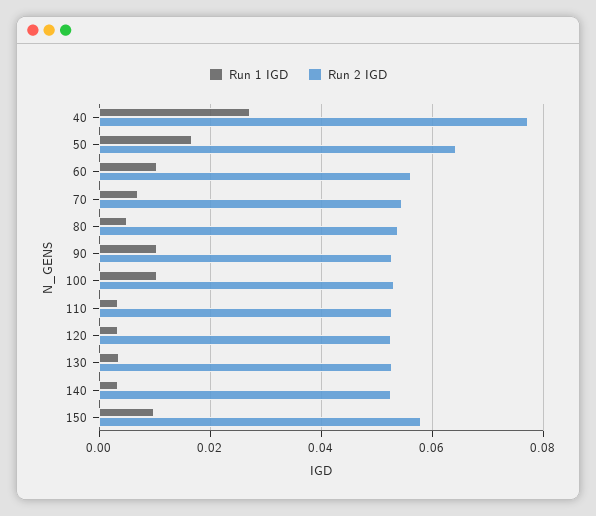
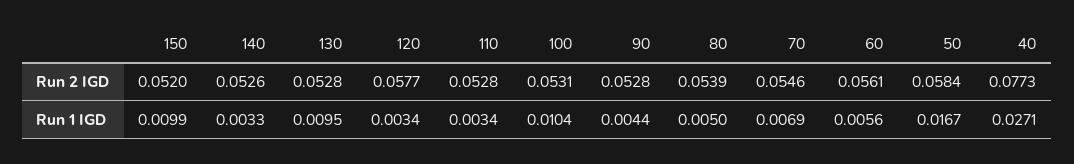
  {
    "Run 1 IGD": {
      "40": 0.0271,
      "50": 0.0167,
-     "60": 0.01,
+     "60": 0.0056,
      "70": 0.0069,
      "80": 0.005,
-     "90": 0.01,
+     "90": 0.0044,
      "100": 0.0104,
      "110": 0.0034,
      "120": 0.0034,
-     "130": 0.004,
+     "130": 0.0095,
      "140": 0.0033,
      "150": 0.0099
    },
    "Run 2 IGD": {
      "40": 0.0773,
-     "50": 0.064,
+     "50": 0.0584,
      "60": 0.0561,
      "70": 0.0546,
      "80": 0.0539,
      "90": 0.0528,
      "100": 0.0531,
      "110": 0.0528,
-     "120": 0.052,
+     "120": 0.0577,
      "130": 0.0528,
      "140": 0.0526,
-     "150": 0.058
+     "150": 0.052
    }
  }

